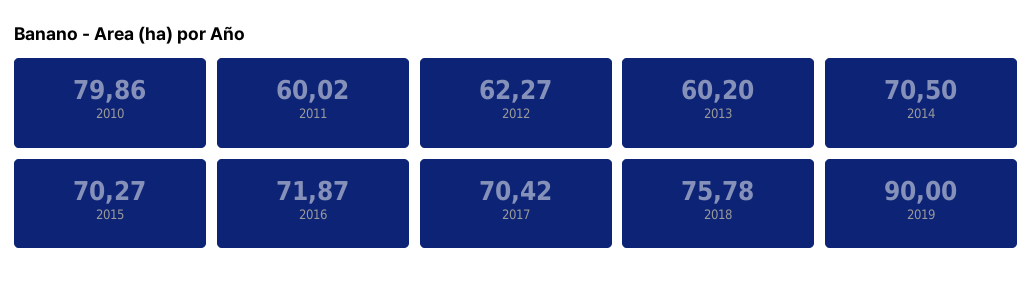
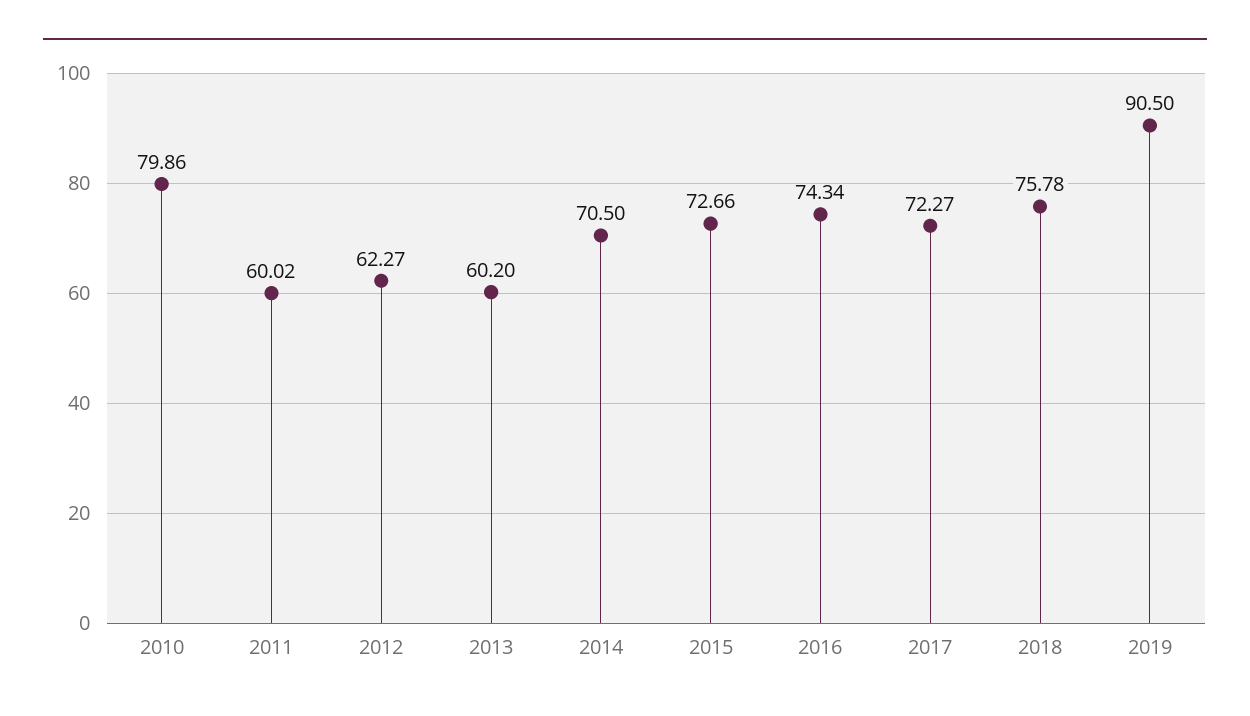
  {
    "2010": 79.86,
    "2011": 60.02,
    "2012": 62.27,
    "2013": 60.2,
    "2014": 70.5,
-   "2015": 70.27,
+   "2015": 72.66,
-   "2016": 71.87,
+   "2016": 74.34,
-   "2017": 70.42,
+   "2017": 72.27,
    "2018": 75.78,
-   "2019": 90
+   "2019": 90.5
  }

